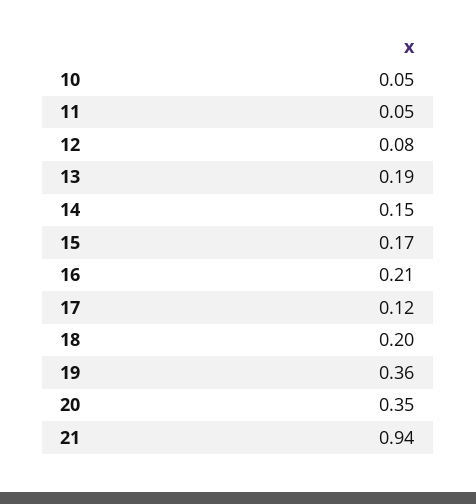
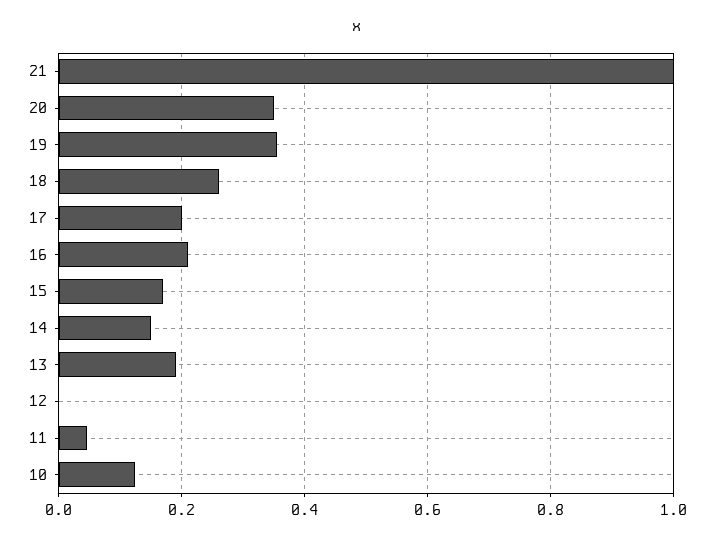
  {
-   "10": 0.05,
+   "10": 0.12,
    "11": 0.05,
-   "12": 0.08,
+   "12": 0,
    "13": 0.19,
    "14": 0.15,
    "15": 0.17,
    "16": 0.21,
-   "17": 0.12,
+   "17": 0.2,
-   "18": 0.2,
+   "18": 0.26,
    "19": 0.36,
    "20": 0.35,
-   "21": 0.94
+   "21": 1
  }

